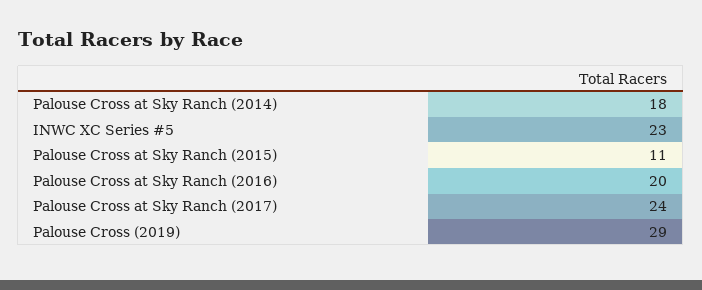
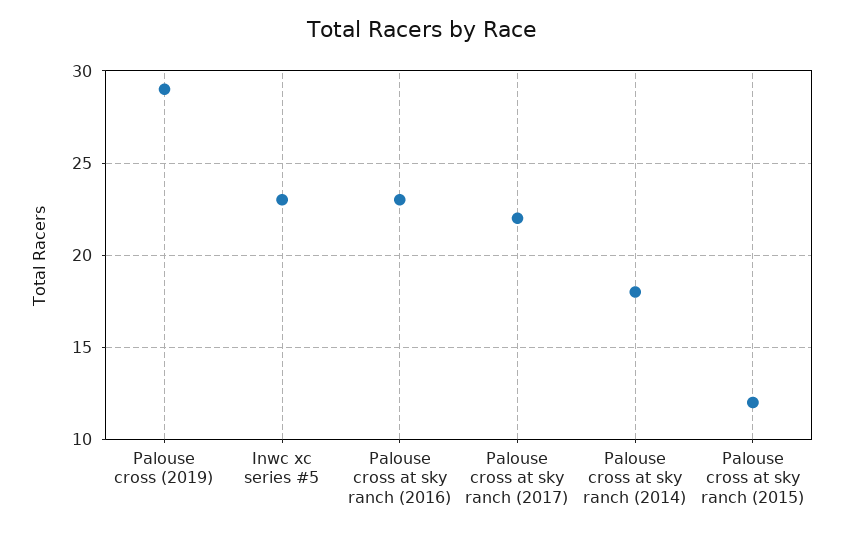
  {
    "Palouse Cross at Sky Ranch (2014)": 18,
    "INWC XC Series #5": 23,
-   "Palouse Cross at Sky Ranch (2015)": 11,
+   "Palouse Cross at Sky Ranch (2015)": 12,
-   "Palouse Cross at Sky Ranch (2016)": 20,
+   "Palouse Cross at Sky Ranch (2016)": 23,
-   "Palouse Cross at Sky Ranch (2017)": 24,
+   "Palouse Cross at Sky Ranch (2017)": 22,
    "Palouse Cross (2019)": 29
  }

